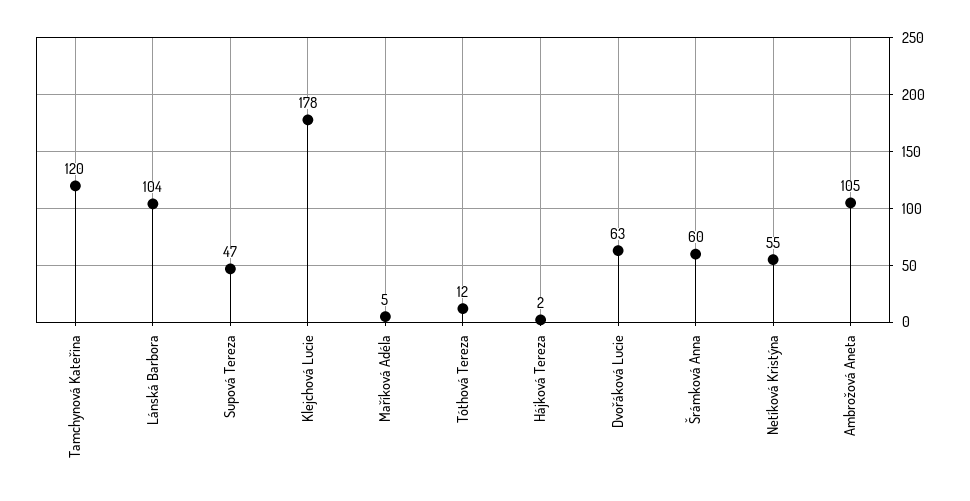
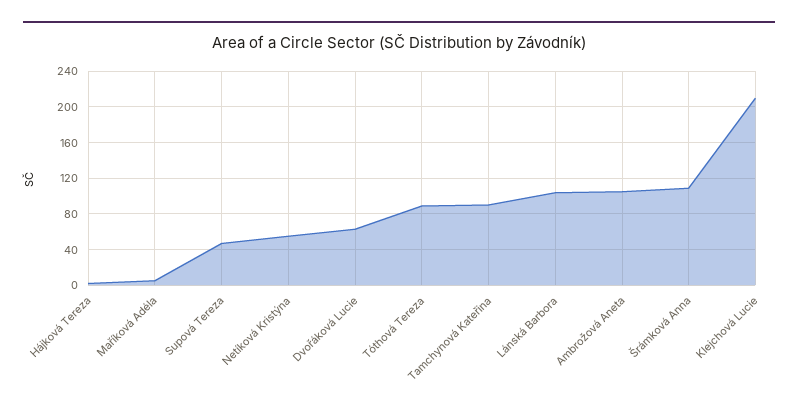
  {
-   "Tamchynová Kateřina": 120,
+   "Tamchynová Kateřina": 90,
    "Lánská Barbora": 104,
    "Supová Tereza": 47,
-   "Klejchová Lucie": 178,
+   "Klejchová Lucie": 210,
    "Maříková Adéla": 5,
-   "Tóthová Tereza": 12,
+   "Tóthová Tereza": 90,
    "Hájková Tereza": 2,
    "Dvořáková Lucie": 63,
-   "Šrámková Anna": 60,
+   "Šrámková Anna": 110,
    "Netíková Kristýna": 55,
    "Ambrožová Aneta": 105
  }

